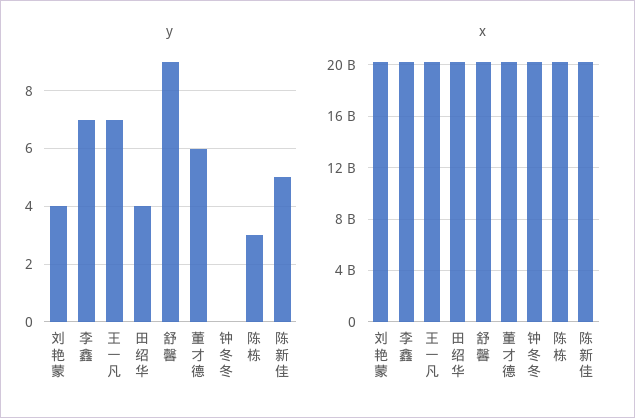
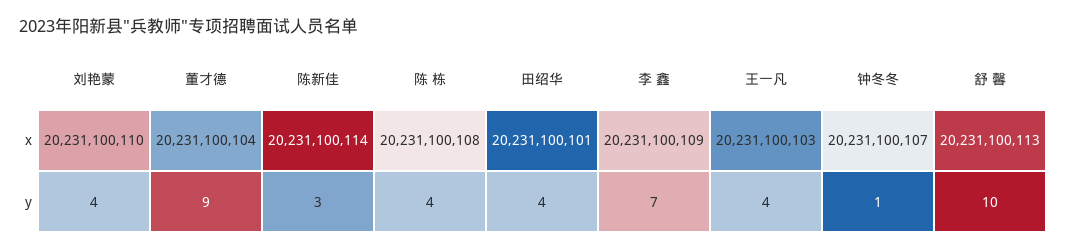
  {
    "y": {
      "刘艳蒙": 4,
      "李 鑫": 7,
-     "王一凡": 7,
+     "王一凡": 4,
      "田绍华": 4,
-     "舒 馨": 9,
+     "舒 馨": 10,
-     "董才德": 6,
+     "董才德": 9,
-     "钟冬冬": 0,
+     "钟冬冬": 1,
-     "陈 栋": 3,
+     "陈 栋": 4,
-     "陈新佳": 5
+     "陈新佳": 3
    },
    "x": {
      "刘艳蒙": 20231100110,
      "李 鑫": 20231100109,
      "王一凡": 20231100103,
      "田绍华": 20231100101,
      "舒 馨": 20231100113,
      "董才德": 20231100104,
      "钟冬冬": 20231100107,
      "陈 栋": 20231100108,
      "陈新佳": 20231100114
    }
  }

